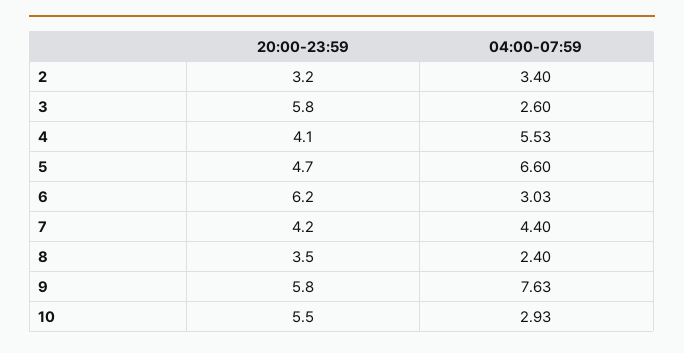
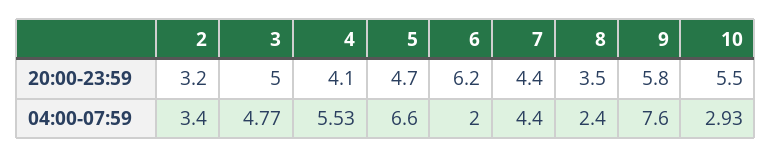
  {
    "20:00-23:59": {
      "2": 3.2,
-     "3": 5.8,
+     "3": 5,
      "4": 4.1,
      "5": 4.7,
      "6": 6.2,
-     "7": 4.2,
+     "7": 4.4,
      "8": 3.5,
      "9": 5.8,
      "10": 5.5
    },
    "04:00-07:59": {
      "2": 3.4,
-     "3": 2.6,
+     "3": 4.77,
      "4": 5.53,
      "5": 6.6,
-     "6": 3.03,
+     "6": 2,
      "7": 4.4,
      "8": 2.4,
-     "9": 7.63,
+     "9": 7.6,
      "10": 2.93
    }
  }

